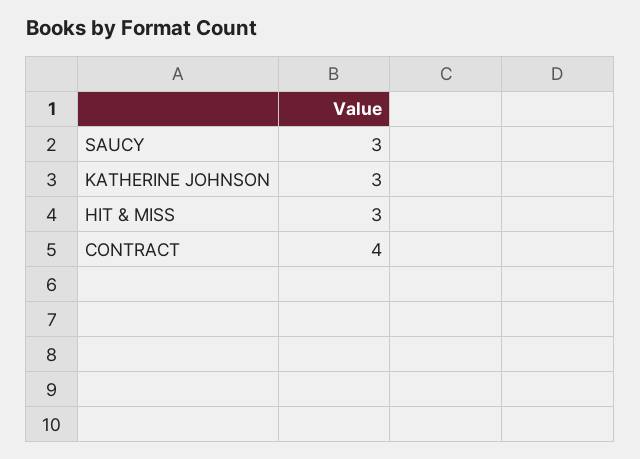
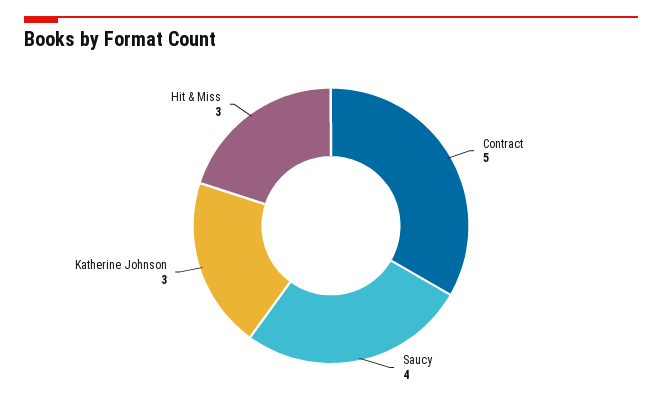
  {
-   "SAUCY": 3,
+   "SAUCY": 4,
    "KATHERINE JOHNSON": 3,
    "HIT & MISS": 3,
-   "CONTRACT": 4
+   "CONTRACT": 5
  }

